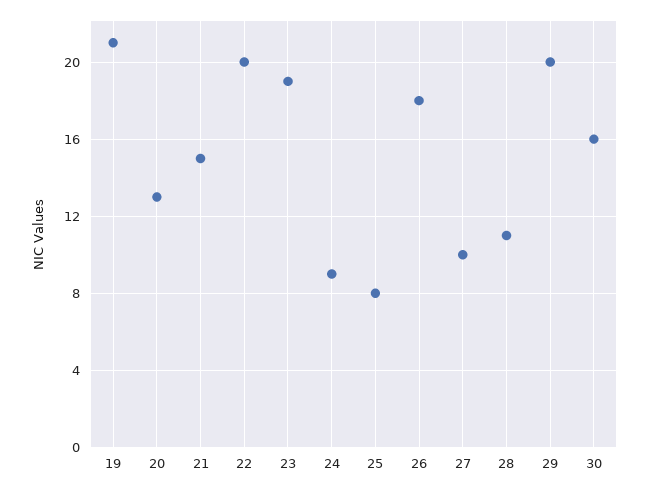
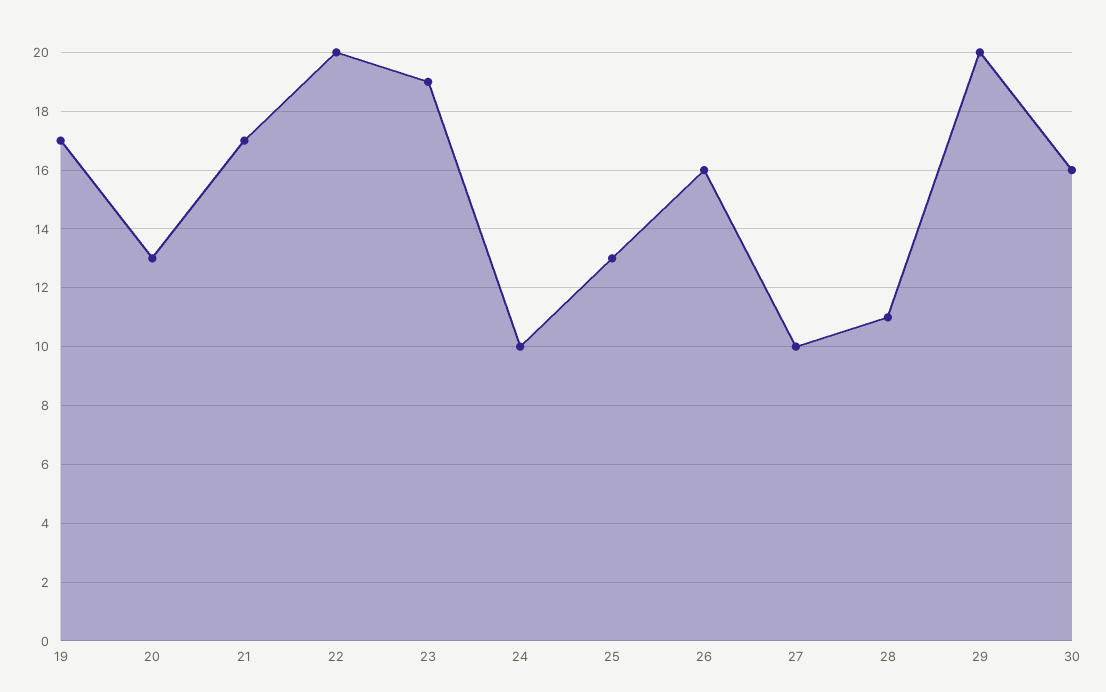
  {
-   "19": 21,
+   "19": 17,
    "20": 13,
-   "21": 15,
+   "21": 17,
    "22": 20,
    "23": 19,
-   "24": 9,
+   "24": 10,
-   "25": 8,
+   "25": 13,
-   "26": 18,
+   "26": 16,
    "27": 10,
    "28": 11,
    "29": 20,
    "30": 16
  }

